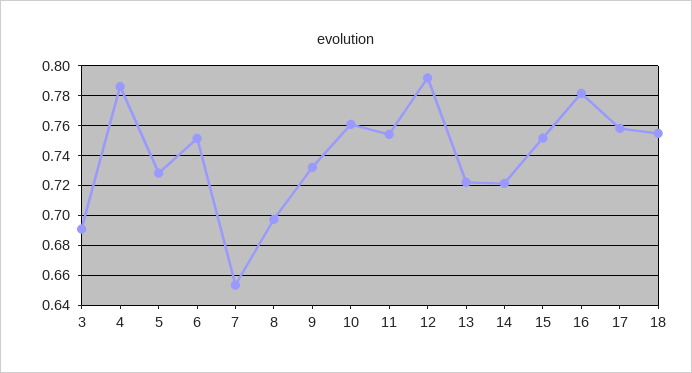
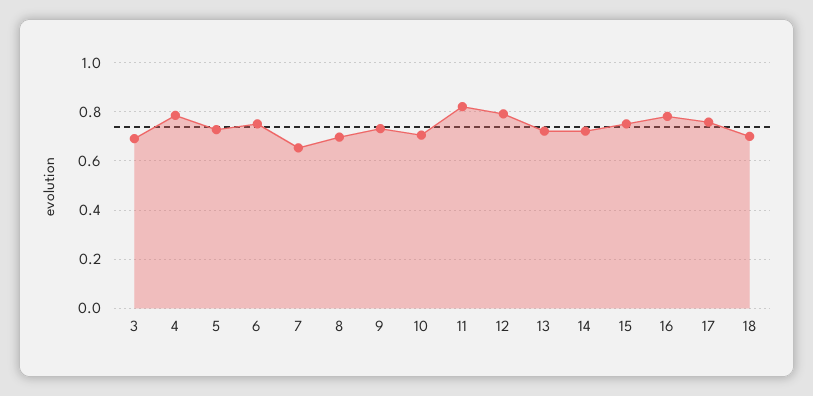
  {
    "3": 0.69,
    "4": 0.785,
    "5": 0.73,
    "6": 0.75,
    "7": 0.655,
    "8": 0.695,
    "9": 0.73,
-   "10": 0.76,
+   "10": 0.7,
-   "11": 0.755,
+   "11": 0.825,
    "12": 0.79,
    "13": 0.72,
    "14": 0.72,
    "15": 0.75,
    "16": 0.78,
    "17": 0.76,
-   "18": 0.755
+   "18": 0.7
  }

